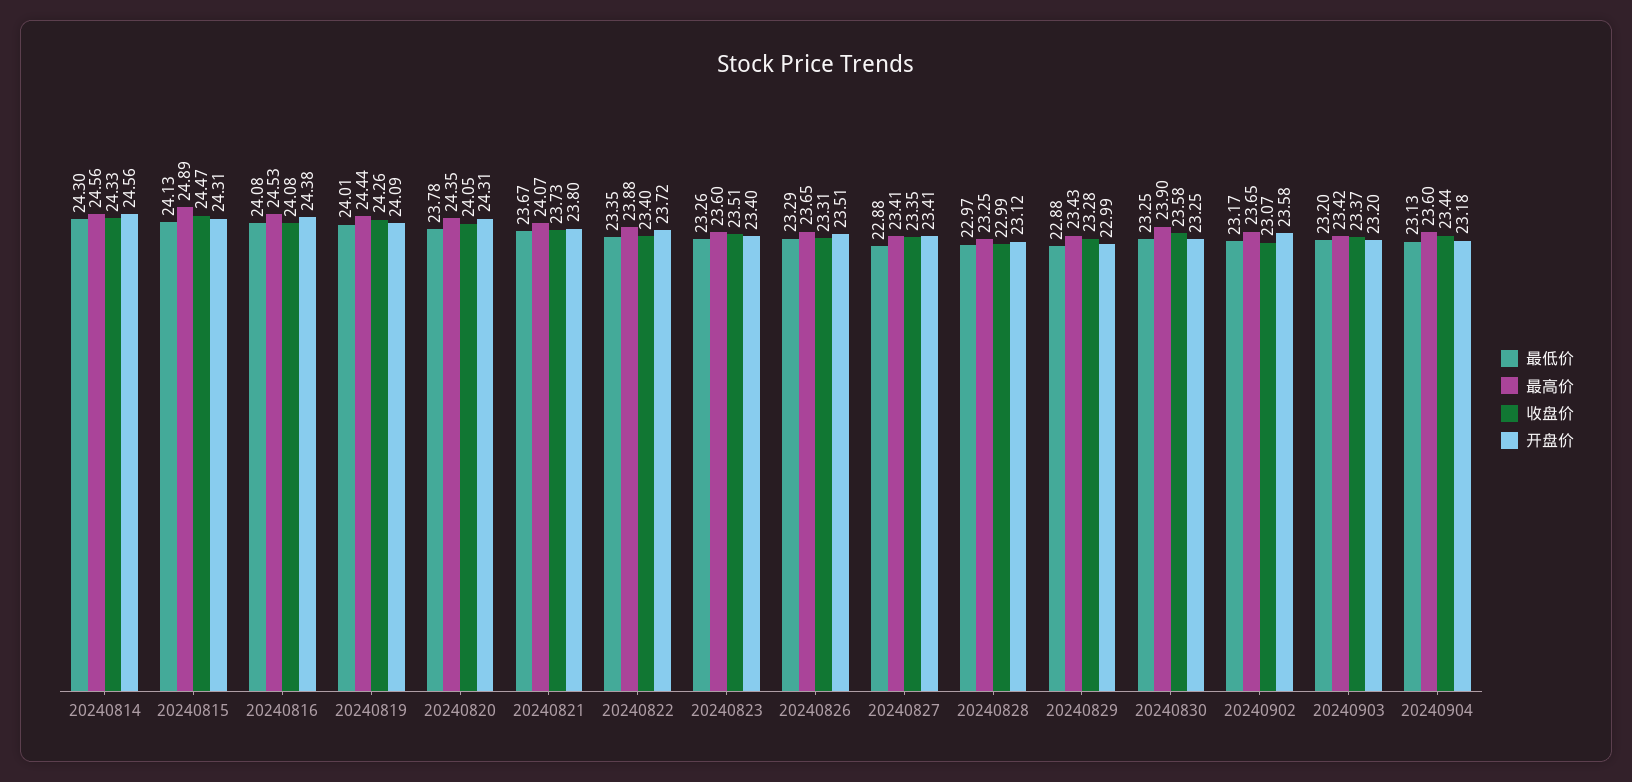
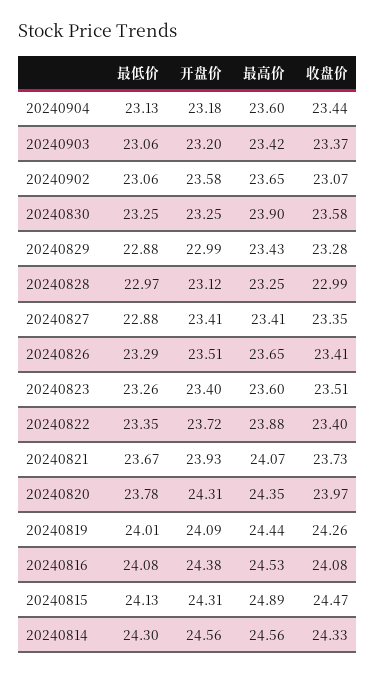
  {
    "最低价": {
      "20240814": 24.3,
      "20240815": 24.13,
      "20240816": 24.08,
      "20240819": 24.01,
      "20240820": 23.78,
      "20240821": 23.67,
      "20240822": 23.35,
      "20240823": 23.26,
      "20240826": 23.29,
      "20240827": 22.88,
      "20240828": 22.97,
      "20240829": 22.88,
      "20240830": 23.25,
-     "20240902": 23.17,
+     "20240902": 23.06,
-     "20240903": 23.2,
+     "20240903": 23.06,
      "20240904": 23.13
    },
    "最高价": {
      "20240814": 24.56,
      "20240815": 24.89,
      "20240816": 24.53,
      "20240819": 24.44,
      "20240820": 24.35,
      "20240821": 24.07,
      "20240822": 23.88,
      "20240823": 23.6,
      "20240826": 23.65,
      "20240827": 23.41,
      "20240828": 23.25,
      "20240829": 23.43,
      "20240830": 23.9,
      "20240902": 23.65,
      "20240903": 23.42,
      "20240904": 23.6
    },
    "收盘价": {
      "20240814": 24.33,
      "20240815": 24.47,
      "20240816": 24.08,
      "20240819": 24.26,
-     "20240820": 24.05,
+     "20240820": 23.97,
      "20240821": 23.73,
      "20240822": 23.4,
      "20240823": 23.51,
-     "20240826": 23.31,
+     "20240826": 23.41,
      "20240827": 23.35,
      "20240828": 22.99,
      "20240829": 23.28,
      "20240830": 23.58,
      "20240902": 23.07,
      "20240903": 23.37,
      "20240904": 23.44
    },
    "开盘价": {
      "20240814": 24.56,
      "20240815": 24.31,
      "20240816": 24.38,
      "20240819": 24.09,
      "20240820": 24.31,
-     "20240821": 23.8,
+     "20240821": 23.93,
      "20240822": 23.72,
      "20240823": 23.4,
      "20240826": 23.51,
      "20240827": 23.41,
      "20240828": 23.12,
      "20240829": 22.99,
      "20240830": 23.25,
      "20240902": 23.58,
      "20240903": 23.2,
      "20240904": 23.18
    }
  }

